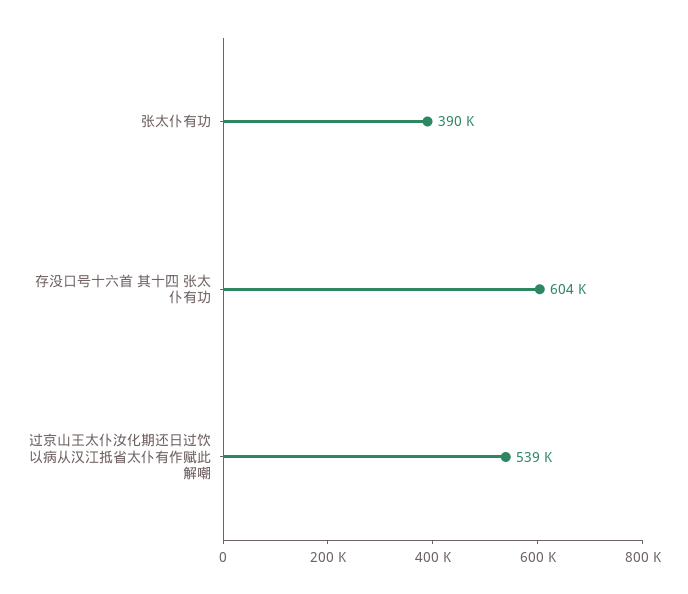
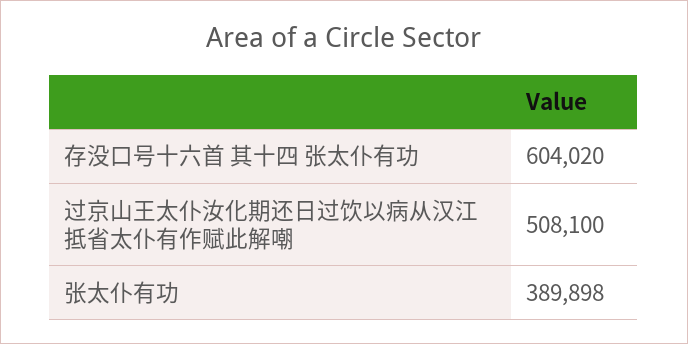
  {
    "张太仆有功": 389898,
    "存没口号十六首 其十四 张太仆有功": 604020,
-   "过京山王太仆汝化期还日过饮以病从汉江抵省太仆有作赋此解嘲": 539000
+   "过京山王太仆汝化期还日过饮以病从汉江抵省太仆有作赋此解嘲": 508100
  }

